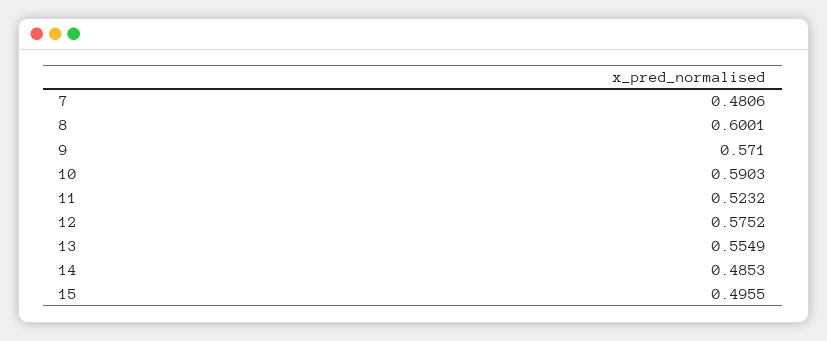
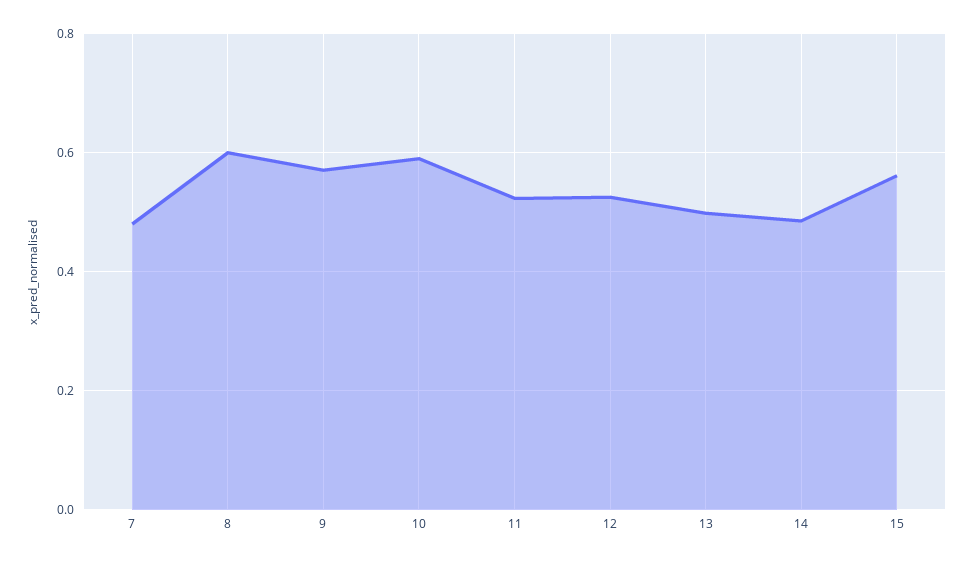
  {
    "7": 0.4806,
    "8": 0.6001,
    "9": 0.571,
    "10": 0.5903,
    "11": 0.5232,
-   "12": 0.5752,
+   "12": 0.52,
-   "13": 0.5549,
+   "13": 0.5,
    "14": 0.4853,
-   "15": 0.4955
+   "15": 0.56
  }

